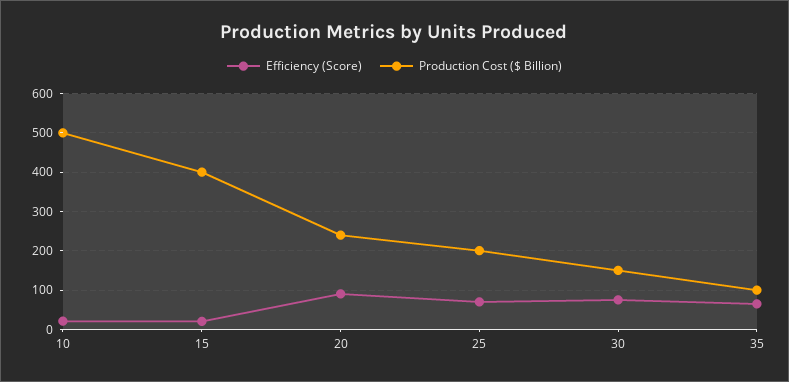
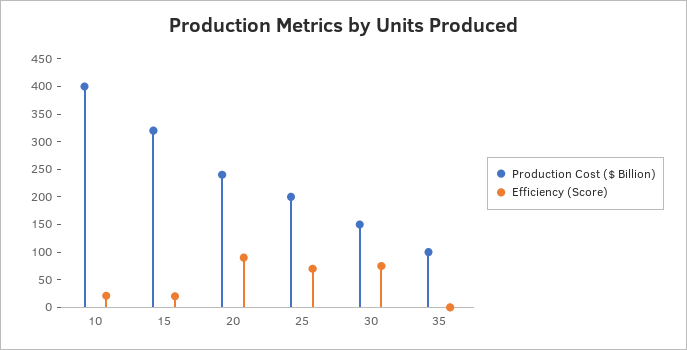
  {
    "Efficiency (Score)": {
      "10": 20,
      "15": 20,
      "20": 100,
      "25": 80,
      "30": 80,
-     "35": 60
+     "35": 0
    },
    "Production Cost ($ Billion)": {
-     "10": 500,
+     "10": 400,
-     "15": 400,
+     "15": 325,
      "20": 240,
      "25": 200,
      "30": 160,
      "35": 100
    }
  }

